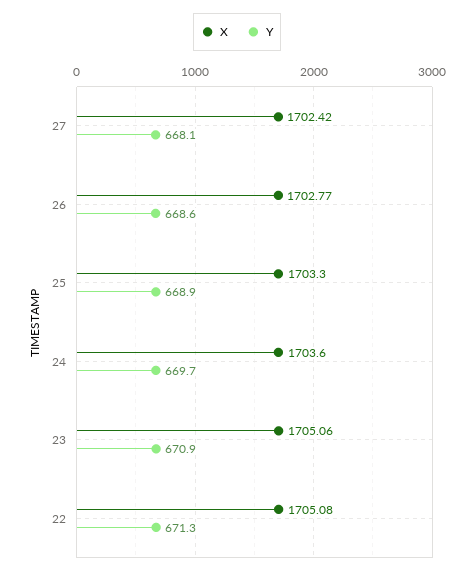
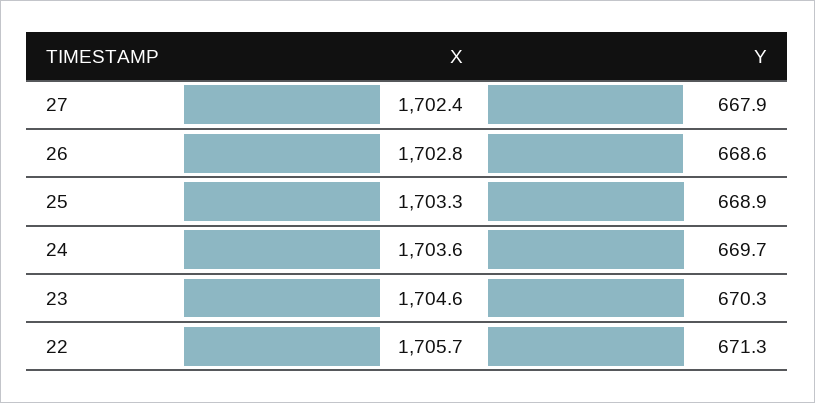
  {
    "X": {
      "27": 1702.42,
      "26": 1702.77,
      "25": 1703.3,
      "24": 1703.6,
-     "23": 1705.06,
+     "23": 1704.6,
-     "22": 1705.08
+     "22": 1705.7
    },
    "Y": {
-     "27": 668.1,
+     "27": 667.9,
      "26": 668.6,
      "25": 668.9,
      "24": 669.7,
-     "23": 670.9,
+     "23": 670.3,
      "22": 671.3
    }
  }

